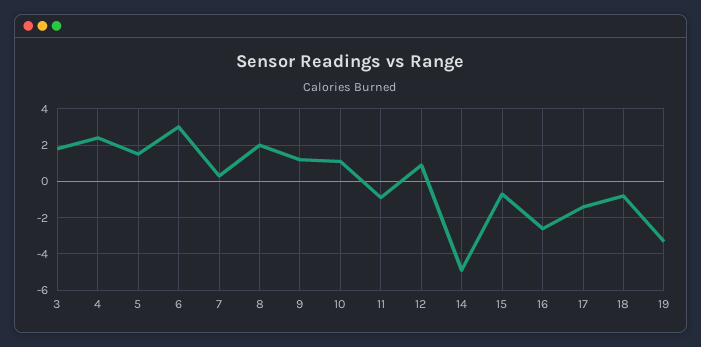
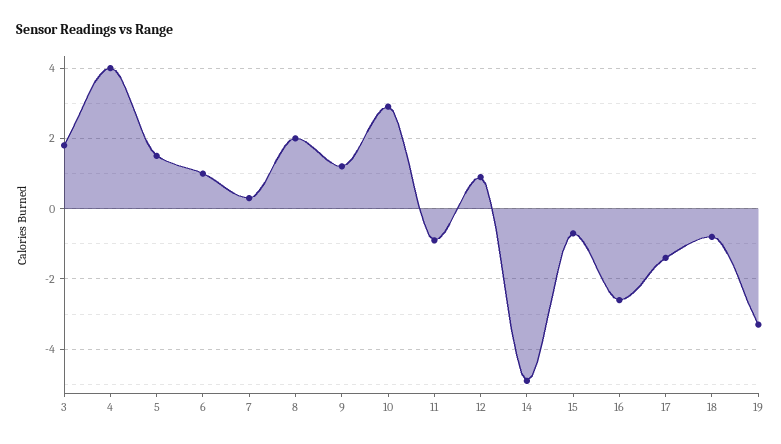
  {
    "3": 2,
-   "4": 2.5,
+   "4": 4,
    "5": 1.5,
-   "6": 3,
+   "6": 1,
    "7": 0.5,
    "8": 2,
    "9": 1,
-   "10": 1,
+   "10": 3,
    "11": -1,
    "12": 1,
    "14": -5,
    "15": -0.5,
    "16": -2.5,
    "17": -1.5,
    "18": -1,
    "19": -3.5
  }

